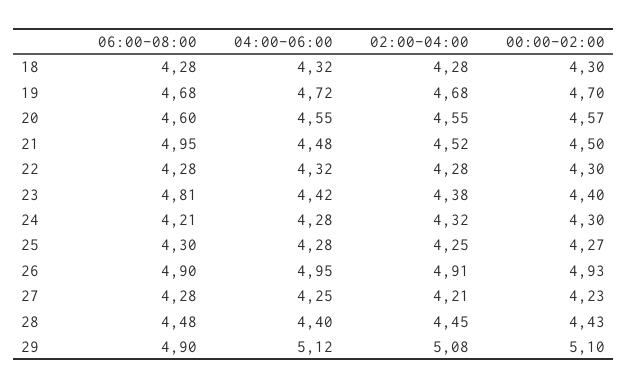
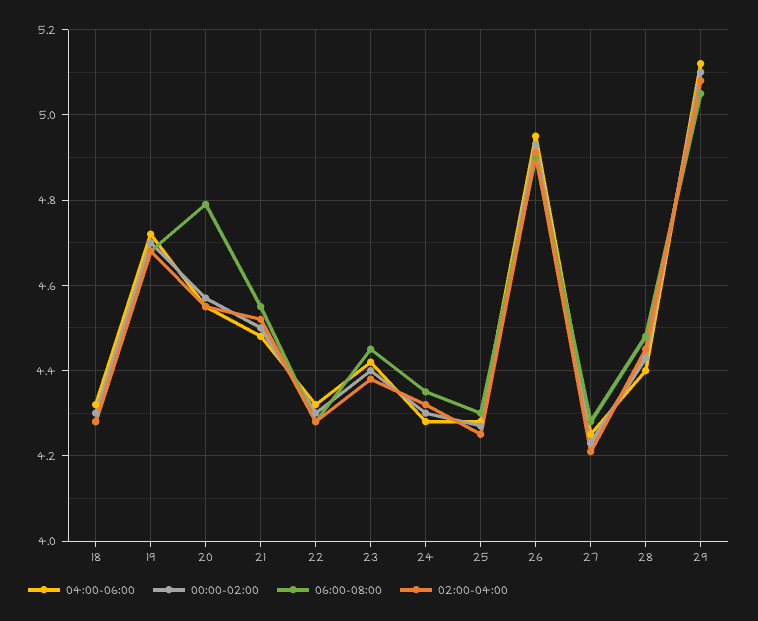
  {
    "06:00-08:00": {
      "18": 4.28,
      "19": 4.68,
-     "20": 4.6,
+     "20": 4.8,
-     "21": 4.95,
+     "21": 4.55,
      "22": 4.28,
-     "23": 4.81,
+     "23": 4.45,
-     "24": 4.21,
+     "24": 4.35,
      "25": 4.3,
      "26": 4.9,
      "27": 4.28,
      "28": 4.48,
-     "29": 4.9
+     "29": 5.05
    },
    "04:00-06:00": {
      "18": 4.32,
      "19": 4.72,
      "20": 4.55,
      "21": 4.48,
      "22": 4.32,
      "23": 4.42,
      "24": 4.28,
      "25": 4.28,
      "26": 4.95,
      "27": 4.25,
      "28": 4.4,
      "29": 5.12
    },
    "02:00-04:00": {
      "18": 4.28,
      "19": 4.68,
      "20": 4.55,
      "21": 4.52,
      "22": 4.28,
      "23": 4.38,
      "24": 4.32,
      "25": 4.25,
      "26": 4.91,
      "27": 4.21,
      "28": 4.45,
      "29": 5.08
    },
    "00:00-02:00": {
      "18": 4.3,
      "19": 4.7,
      "20": 4.57,
      "21": 4.5,
      "22": 4.3,
      "23": 4.4,
      "24": 4.3,
      "25": 4.27,
      "26": 4.93,
      "27": 4.23,
      "28": 4.43,
      "29": 5.1
    }
  }

